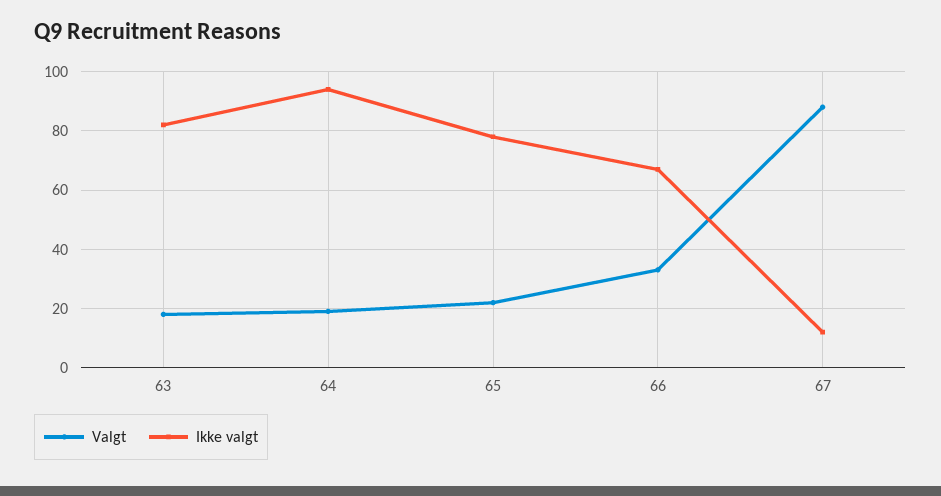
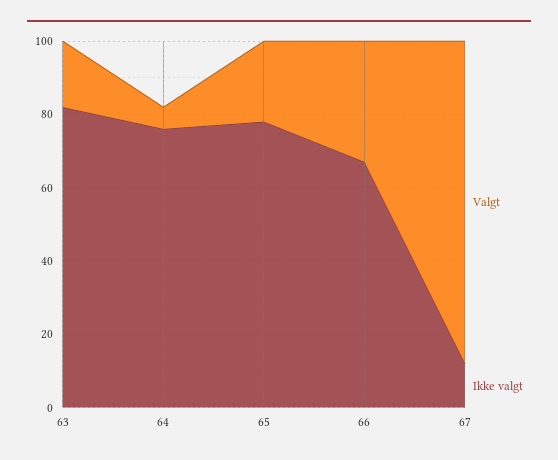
  {
    "Valgt": {
      "63": 20,
-     "64": 20,
+     "64": 5,
      "65": 20,
      "66": 35,
      "67": 90
    },
    "Ikke valgt": {
      "63": 80,
-     "64": 95,
+     "64": 75,
      "65": 80,
      "66": 65,
      "67": 10
    }
  }

